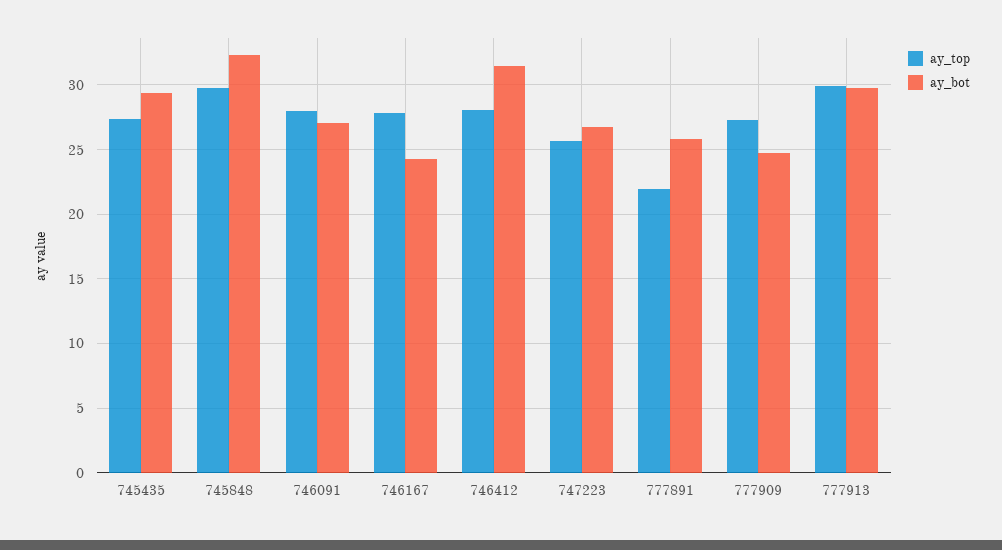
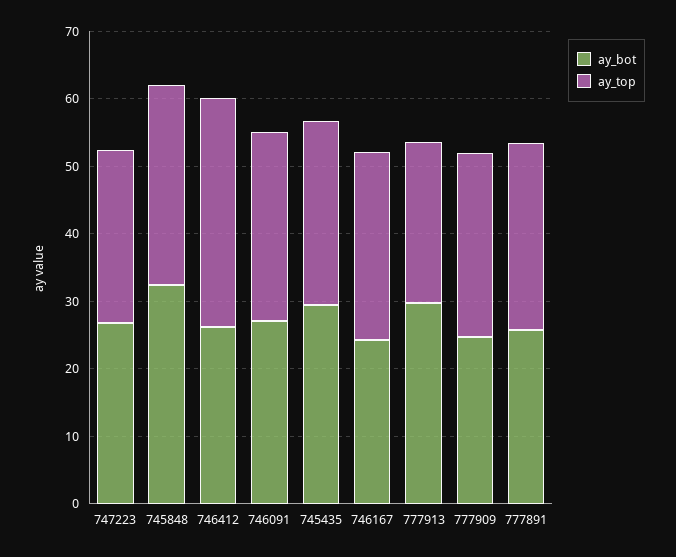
  {
    "ay_top": {
      "745435": 27.5,
      "745848": 29.5,
      "746091": 28,
      "746167": 28,
-     "746412": 28,
+     "746412": 34,
      "747223": 25.5,
-     "777891": 22,
+     "777891": 28,
      "777909": 27.5,
-     "777913": 30
+     "777913": 24
    },
    "ay_bot": {
      "745435": 29.5,
      "745848": 32.5,
      "746091": 27,
      "746167": 24,
-     "746412": 31.5,
+     "746412": 26,
      "747223": 26.5,
      "777891": 26,
      "777909": 24.5,
      "777913": 29.5
    }
  }

